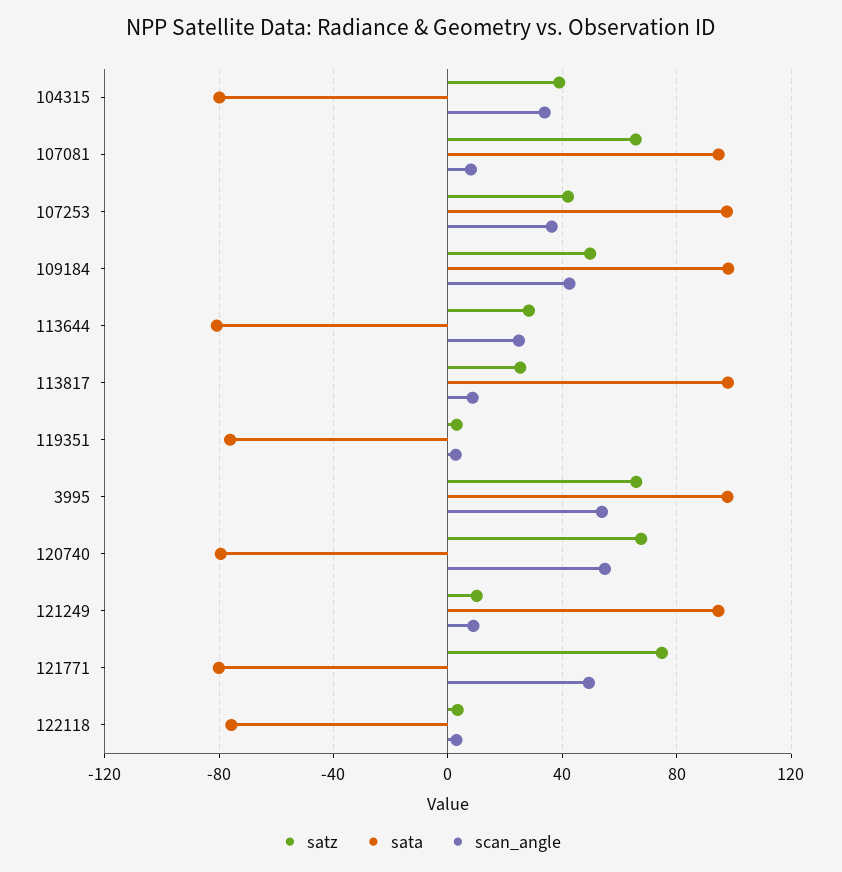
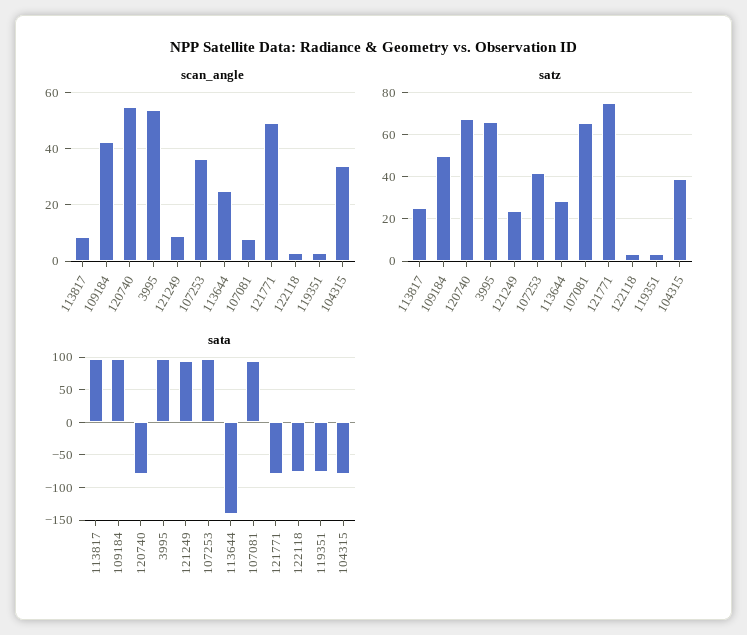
  {
    "satz": {
      "104315": 40,
      "107081": 65,
      "107253": 40,
      "109184": 50,
      "113644": 30,
      "113817": 25,
      "119351": 5,
      "3995": 65,
      "120740": 70,
-     "121249": 10,
+     "121249": 25,
      "121771": 75,
      "122118": 5
    },
    "sata": {
      "104315": -80,
      "107081": 95,
      "107253": 100,
      "109184": 100,
-     "113644": -80,
+     "113644": -140,
      "113817": 100,
      "119351": -75,
      "3995": 100,
      "120740": -80,
      "121249": 95,
      "121771": -80,
      "122118": -75
    },
    "scan_angle": {
      "104315": 35,
      "107081": 7.5,
      "107253": 37.5,
      "109184": 42.5,
      "113644": 25,
      "113817": 7.5,
      "119351": 2.5,
      "3995": 55,
      "120740": 55,
      "121249": 10,
      "121771": 50,
      "122118": 2.5
    }
  }

